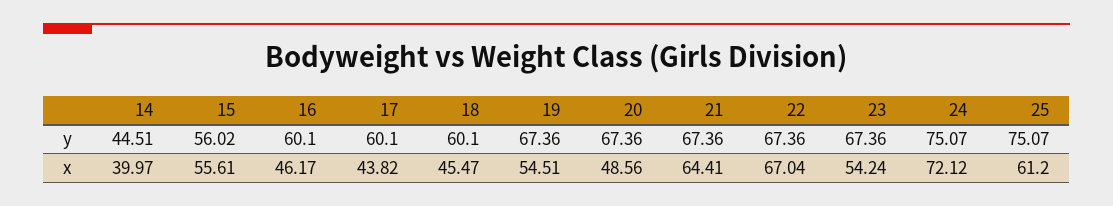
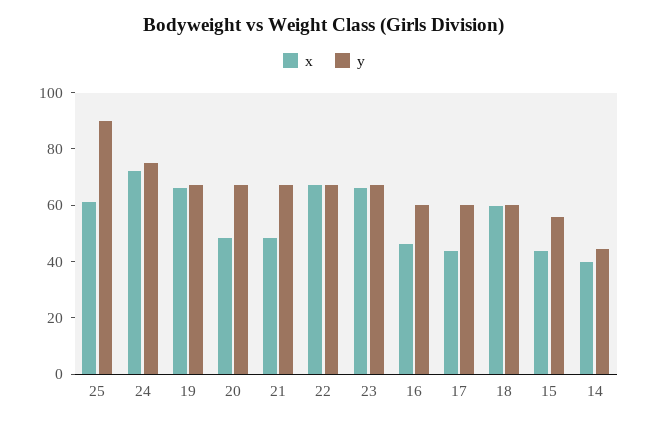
  {
    "y": {
      "14": 44.51,
      "15": 56.02,
      "16": 60.1,
      "17": 60.1,
      "18": 60.1,
      "19": 67.36,
      "20": 67.36,
      "21": 67.36,
      "22": 67.36,
      "23": 67.36,
      "24": 75.07,
-     "25": 75.07
+     "25": 90
    },
    "x": {
      "14": 39.97,
-     "15": 55.61,
+     "15": 45,
      "16": 46.17,
      "17": 43.82,
-     "18": 45.47,
+     "18": 60,
-     "19": 54.51,
+     "19": 65,
      "20": 48.56,
-     "21": 64.41,
+     "21": 50,
      "22": 67.04,
-     "23": 54.24,
+     "23": 65,
      "24": 72.12,
      "25": 61.2
    }
  }

